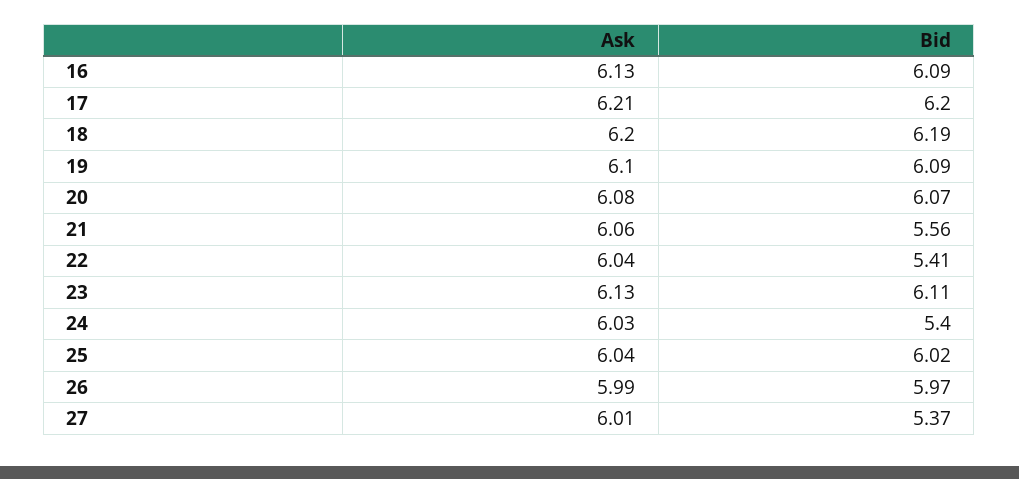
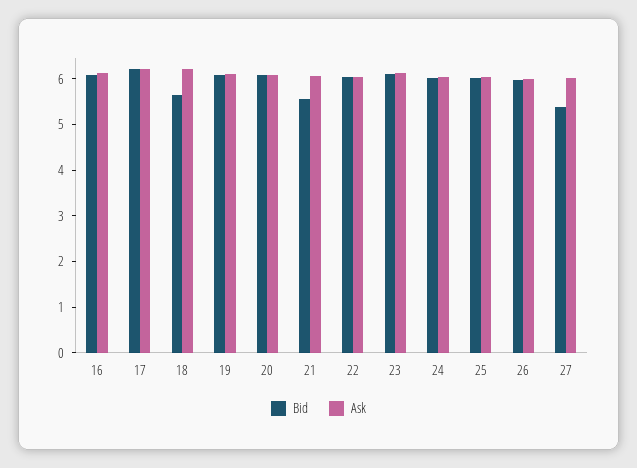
  {
    "Ask": {
      "16": 6.13,
      "17": 6.21,
      "18": 6.2,
      "19": 6.1,
      "20": 6.08,
      "21": 6.06,
      "22": 6.04,
      "23": 6.13,
      "24": 6.03,
      "25": 6.04,
      "26": 5.99,
      "27": 6.01
    },
    "Bid": {
      "16": 6.09,
      "17": 6.2,
-     "18": 6.19,
+     "18": 5.6,
      "19": 6.09,
      "20": 6.07,
      "21": 5.56,
-     "22": 5.41,
+     "22": 6,
      "23": 6.11,
-     "24": 5.4,
+     "24": 6,
      "25": 6.02,
      "26": 5.97,
      "27": 5.37
    }
  }

